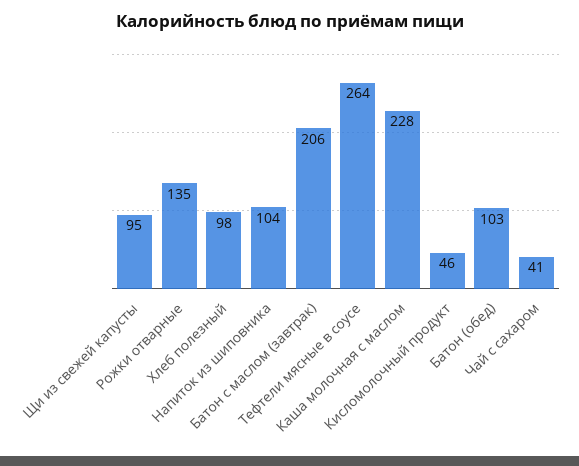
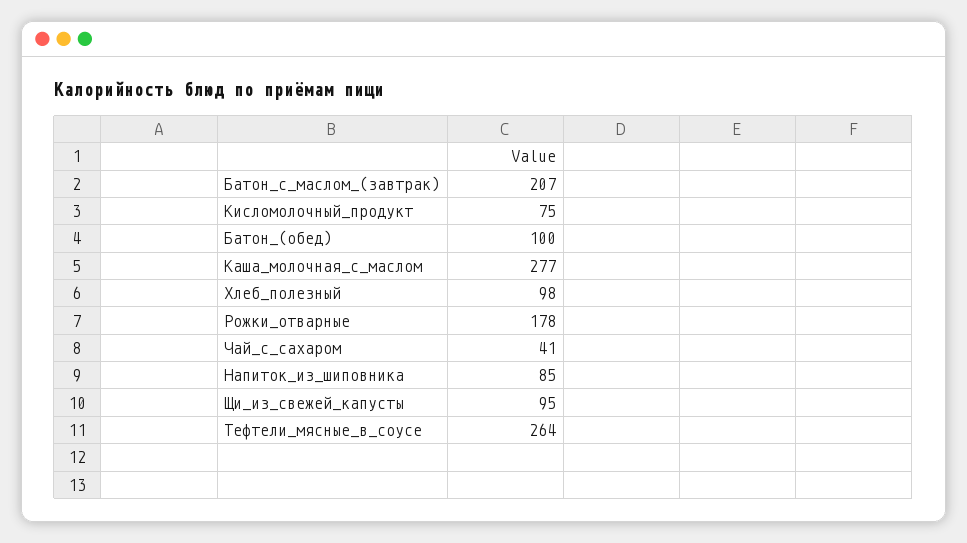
  {
    "Щи из свежей капусты": 95,
-   "Рожки отварные": 135,
+   "Рожки отварные": 178,
    "Хлеб полезный": 98,
-   "Напиток из шиповника": 104,
+   "Напиток из шиповника": 85,
-   "Батон с маслом (завтрак)": 206,
+   "Батон с маслом (завтрак)": 207,
    "Тефтели мясные в соусе": 264,
-   "Каша молочная с маслом": 228,
+   "Каша молочная с маслом": 277,
-   "Кисломолочный продукт": 46,
+   "Кисломолочный продукт": 75,
-   "Батон (обед)": 103,
+   "Батон (обед)": 100,
    "Чай с сахаром": 41
  }

